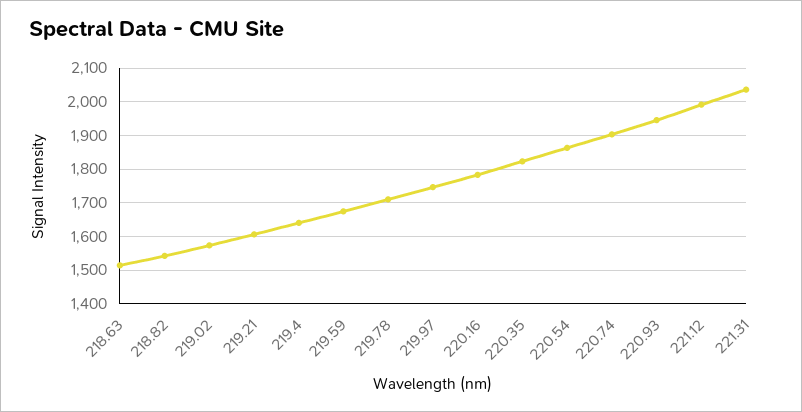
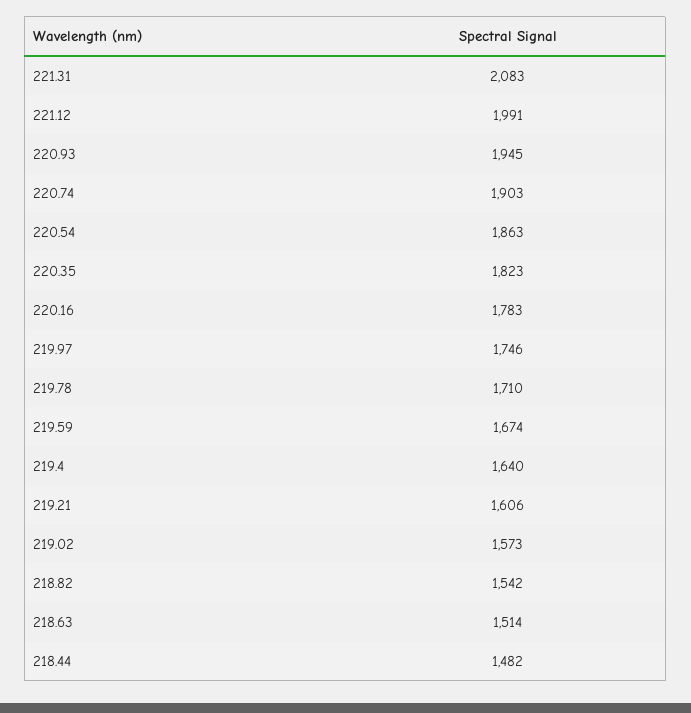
  {
    "218.63": 1514,
    "218.82": 1542,
    "219.02": 1573,
    "219.21": 1606,
    "219.4": 1640,
    "219.59": 1674,
    "219.78": 1710,
    "219.97": 1746,
    "220.16": 1783,
    "220.35": 1823,
    "220.54": 1863,
    "220.74": 1903,
    "220.93": 1945,
    "221.12": 1991,
-   "221.31": 2040
+   "221.31": 2083,
+   "218.44": 1482
  }

